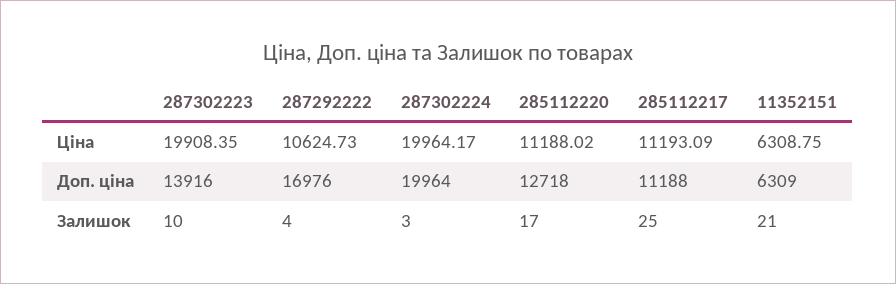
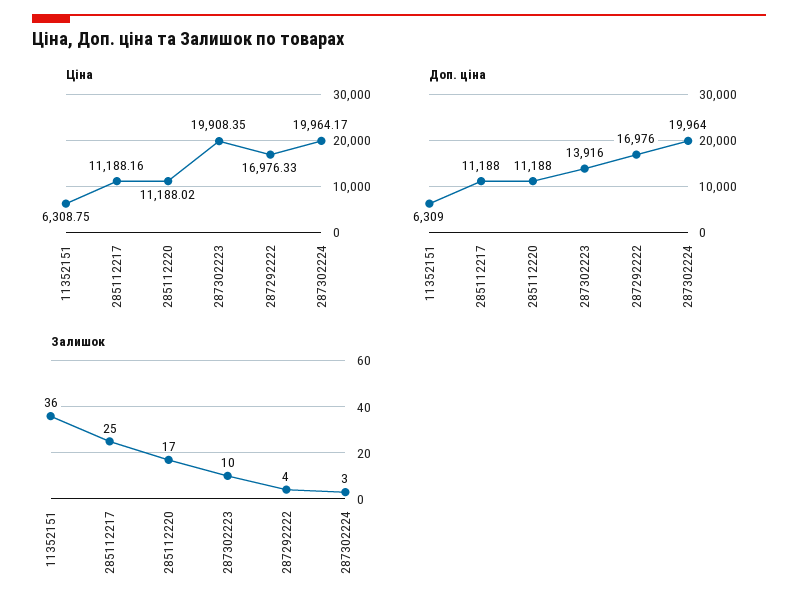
  {
    "Ціна": {
      "287302223": 19908.35,
-     "287292222": 10624.73,
+     "287292222": 16976.33,
      "287302224": 19964.17,
      "285112220": 11188.02,
-     "285112217": 11193.09,
+     "285112217": 11188.16,
      "11352151": 6308.75
    },
    "Доп. ціна": {
      "287302223": 13916,
      "287292222": 16976,
      "287302224": 19964,
-     "285112220": 12718,
+     "285112220": 11188,
      "285112217": 11188,
      "11352151": 6309
    },
    "Залишок": {
      "287302223": 10,
      "287292222": 4,
      "287302224": 3,
      "285112220": 17,
      "285112217": 25,
-     "11352151": 21
+     "11352151": 36
    }
  }

